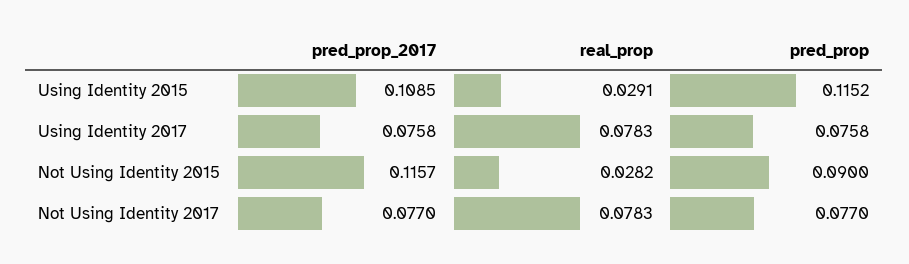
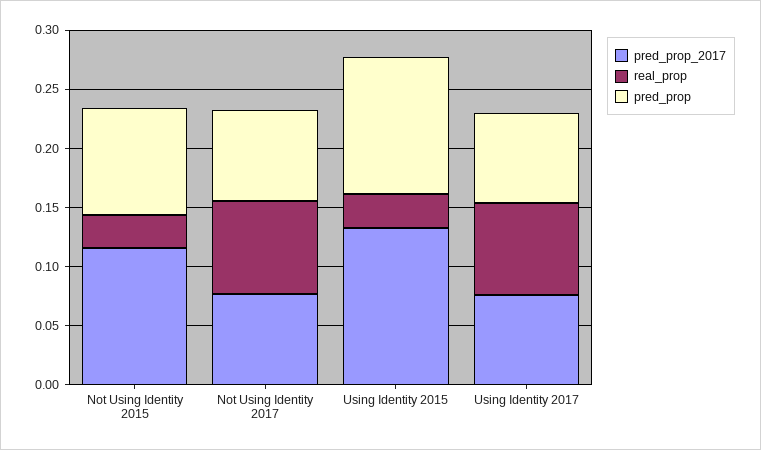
  {
    "pred_prop_2017": {
-     "Using Identity 2015": 0.1085,
+     "Using Identity 2015": 0.13,
      "Using Identity 2017": 0.0758,
      "Not Using Identity 2015": 0.1157,
      "Not Using Identity 2017": 0.077
    },
    "real_prop": {
      "Using Identity 2015": 0.0291,
      "Using Identity 2017": 0.0783,
      "Not Using Identity 2015": 0.0282,
      "Not Using Identity 2017": 0.0783
    },
    "pred_prop": {
      "Using Identity 2015": 0.1152,
      "Using Identity 2017": 0.0758,
      "Not Using Identity 2015": 0.09,
      "Not Using Identity 2017": 0.077
    }
  }

